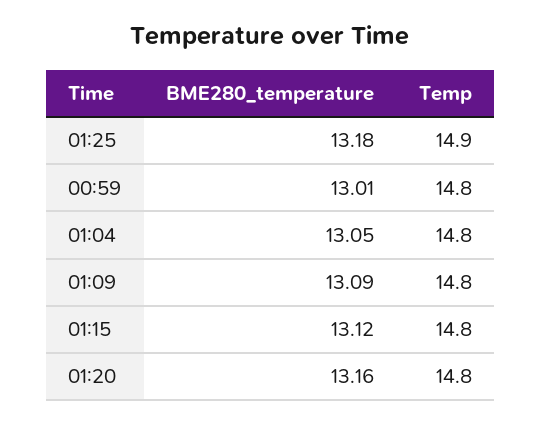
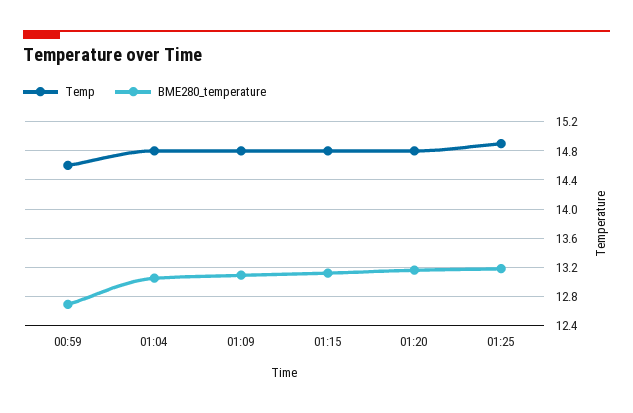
  {
    "BME280_temperature": {
      "01:25": 13.18,
-     "00:59": 13.01,
+     "00:59": 12.7,
      "01:04": 13.05,
      "01:09": 13.09,
      "01:15": 13.12,
      "01:20": 13.16
    },
    "Temp": {
      "01:25": 14.9,
-     "00:59": 14.8,
+     "00:59": 14.6,
      "01:04": 14.8,
      "01:09": 14.8,
      "01:15": 14.8,
      "01:20": 14.8
    }
  }

